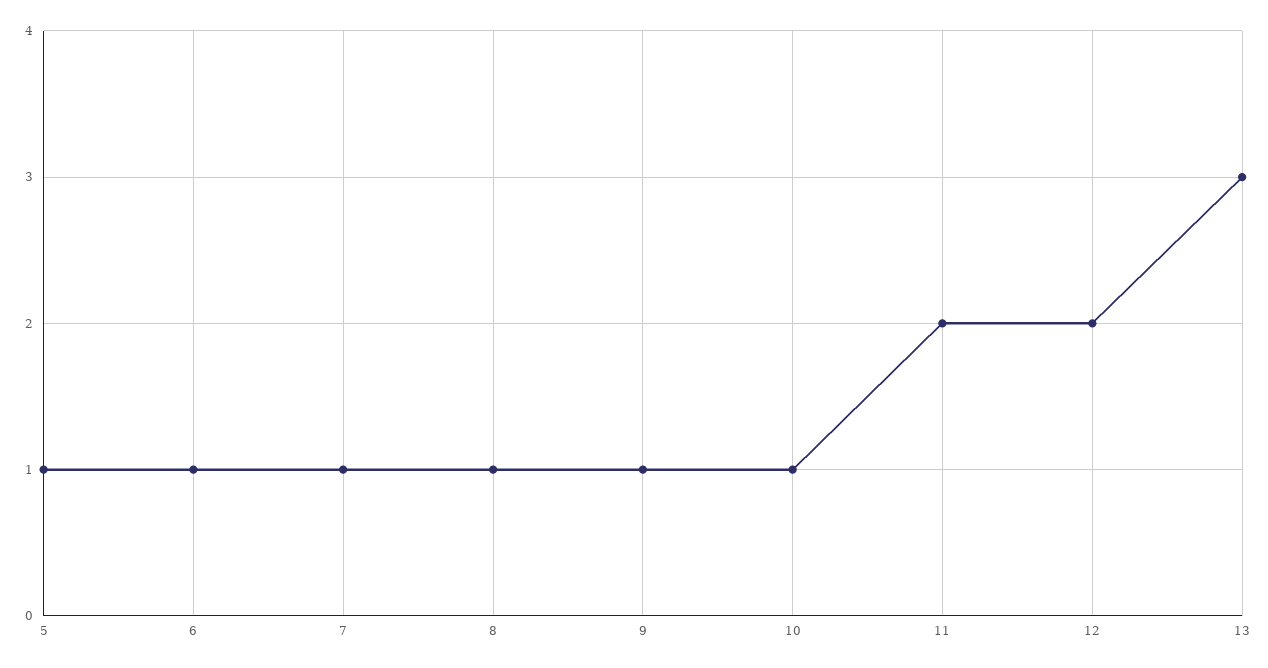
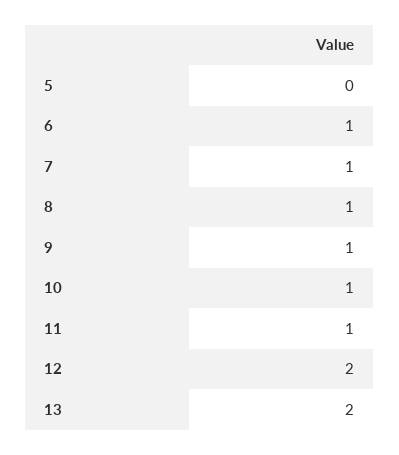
  {
-   "5": 1,
+   "5": 0,
    "6": 1,
    "7": 1,
    "8": 1,
    "9": 1,
    "10": 1,
-   "11": 2,
+   "11": 1,
    "12": 2,
-   "13": 3
+   "13": 2
  }

